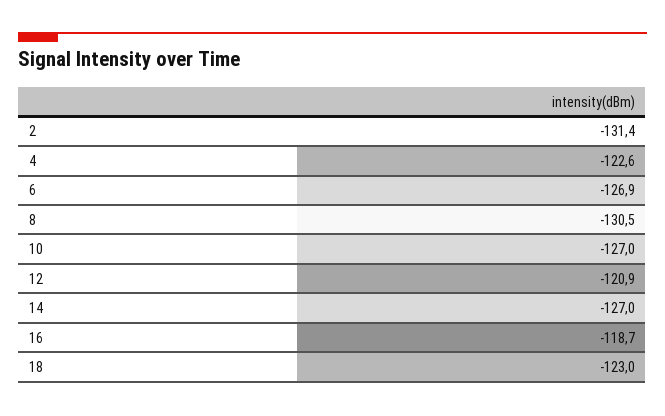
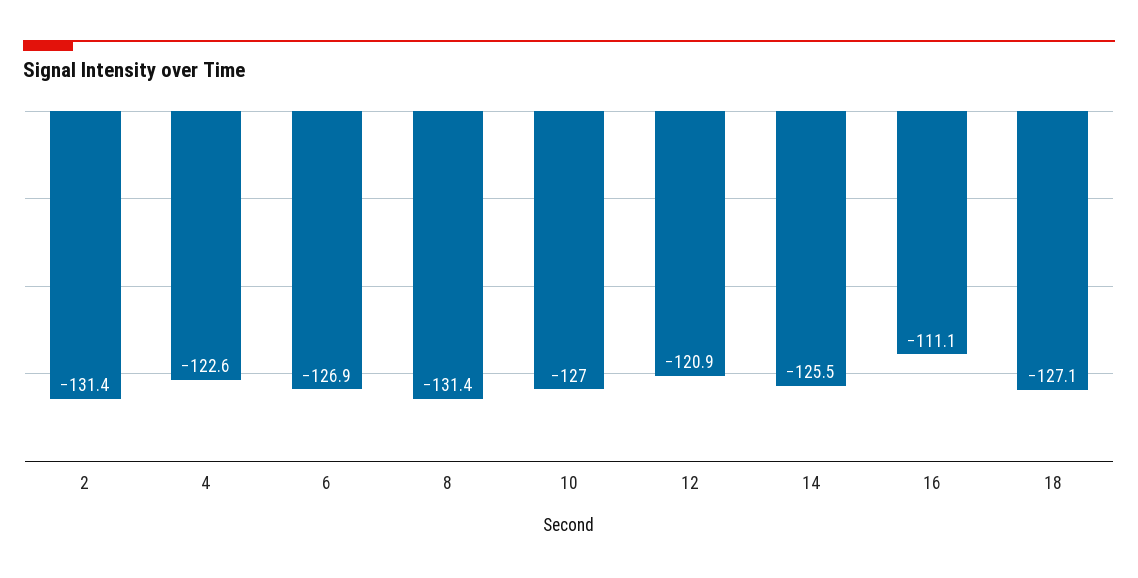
  {
    "2": -131.4,
    "4": -122.6,
    "6": -126.9,
-   "8": -130.5,
+   "8": -131.4,
    "10": -127,
    "12": -120.9,
-   "14": -127,
+   "14": -125.5,
-   "16": -118.7,
+   "16": -111.1,
-   "18": -123
+   "18": -127.1
  }

